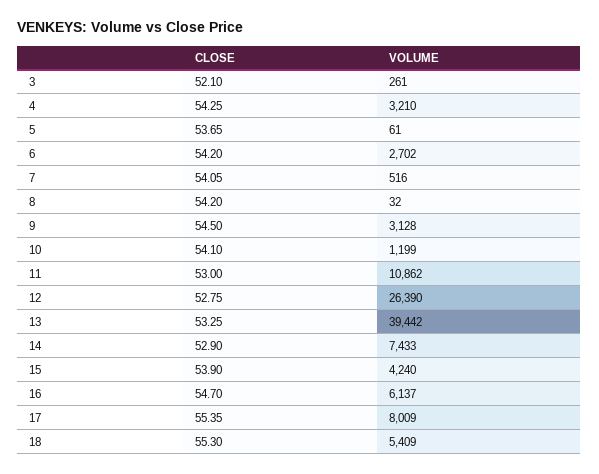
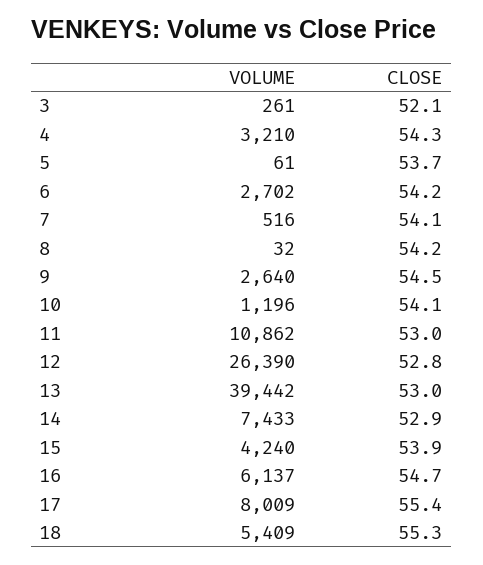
  {
    "CLOSE": {
      "3": 52.1,
      "4": 54.25,
      "5": 53.65,
      "6": 54.2,
      "7": 54.05,
      "8": 54.2,
      "9": 54.5,
      "10": 54.1,
      "11": 53,
      "12": 52.75,
-     "13": 53.25,
+     "13": 53,
      "14": 52.9,
      "15": 53.9,
      "16": 54.7,
      "17": 55.35,
      "18": 55.3
    },
    "VOLUME": {
      "3": 261,
      "4": 3210,
      "5": 61,
      "6": 2702,
      "7": 516,
      "8": 32,
-     "9": 3128,
+     "9": 2640,
-     "10": 1199,
+     "10": 1196,
      "11": 10862,
      "12": 26390,
      "13": 39442,
      "14": 7433,
      "15": 4240,
      "16": 6137,
      "17": 8009,
      "18": 5409
    }
  }

